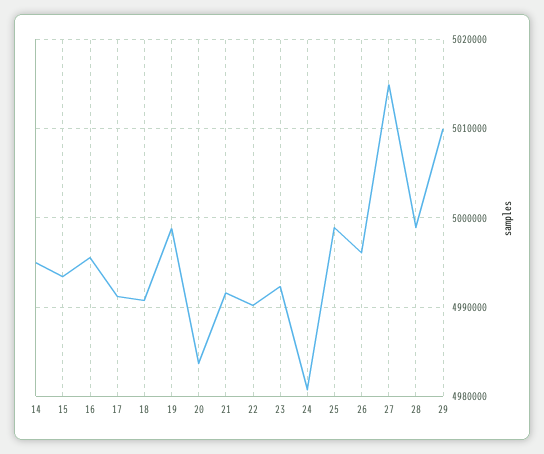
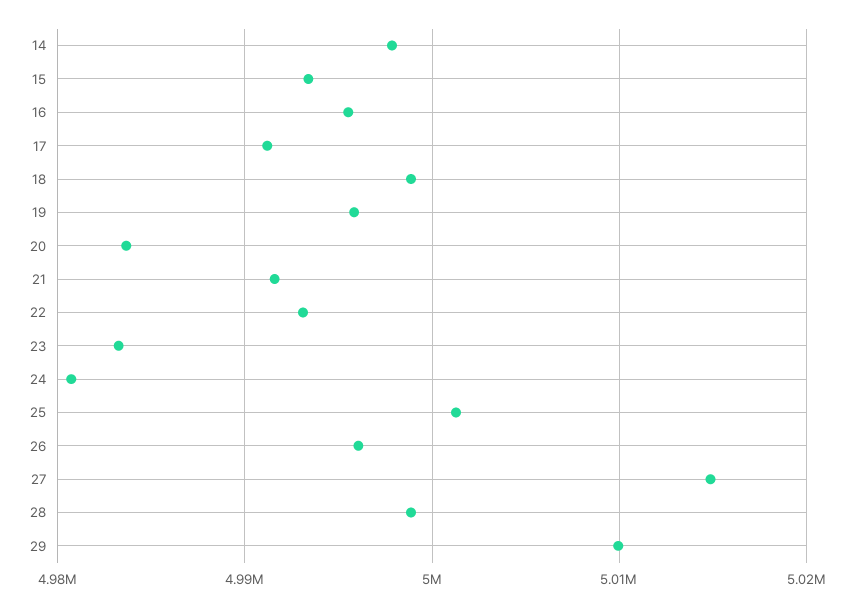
  {
-   "14": 4995000,
+   "14": 4998000,
    "15": 4993000,
    "16": 4996000,
    "17": 4991000,
-   "18": 4991000,
+   "18": 4999000,
-   "19": 4999000,
+   "19": 4996000,
    "20": 4984000,
    "21": 4992000,
-   "22": 4990000,
+   "22": 4993000,
-   "23": 4992000,
+   "23": 4983000,
    "24": 4981000,
-   "25": 4999000,
+   "25": 5001000,
    "26": 4996000,
    "27": 5015000,
    "28": 4999000,
    "29": 5010000
  }

